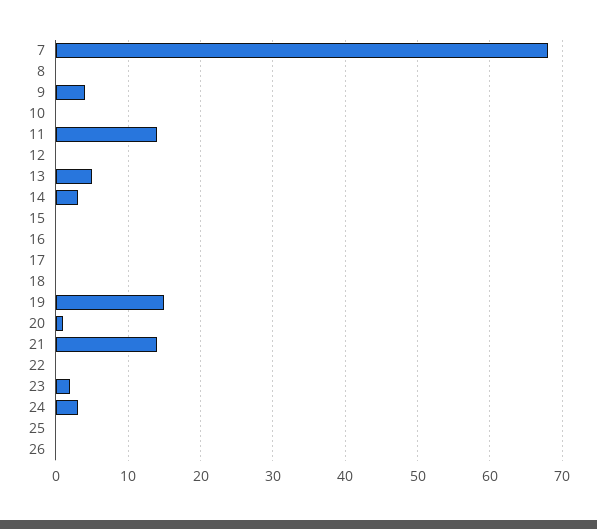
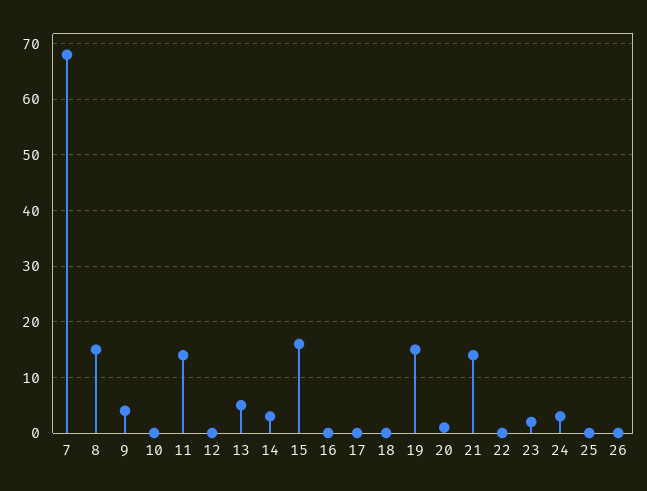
  {
    "7": 68,
-   "8": 0,
+   "8": 15,
    "9": 4,
    "10": 0,
    "11": 14,
    "12": 0,
    "13": 5,
    "14": 3,
-   "15": 0,
+   "15": 15,
    "16": 0,
    "17": 0,
    "18": 0,
    "19": 15,
    "20": 1,
    "21": 14,
    "22": 0,
    "23": 2,
    "24": 3,
    "25": 0,
    "26": 0
  }

